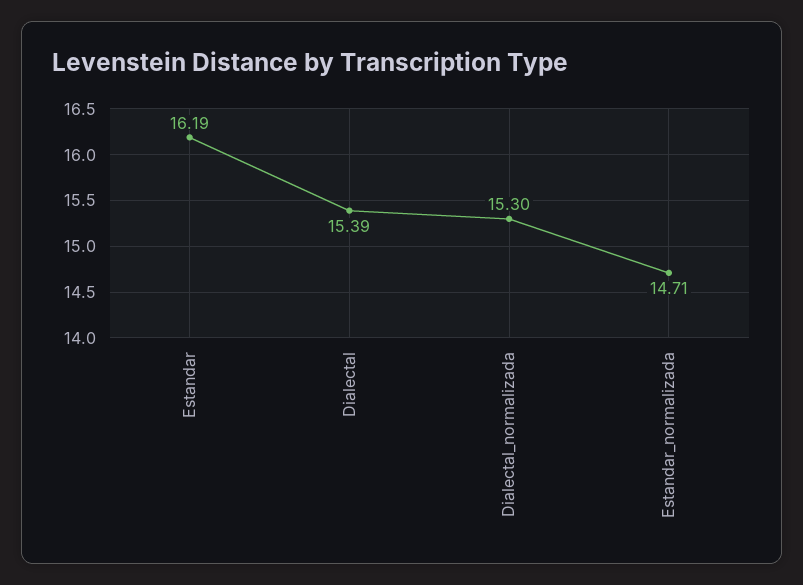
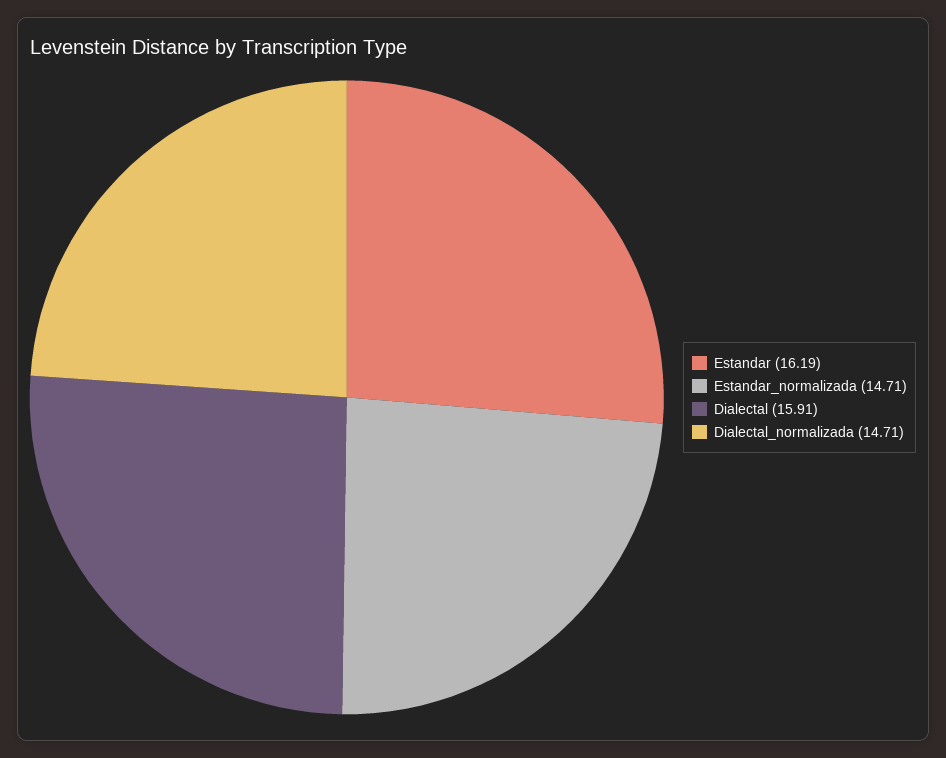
  {
    "Estandar": 16.19,
-   "Dialectal": 15.39,
+   "Dialectal": 15.91,
-   "Dialectal_normalizada": 15.3,
+   "Dialectal_normalizada": 14.71,
    "Estandar_normalizada": 14.71
  }

